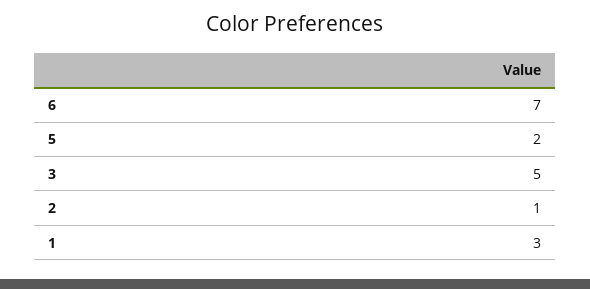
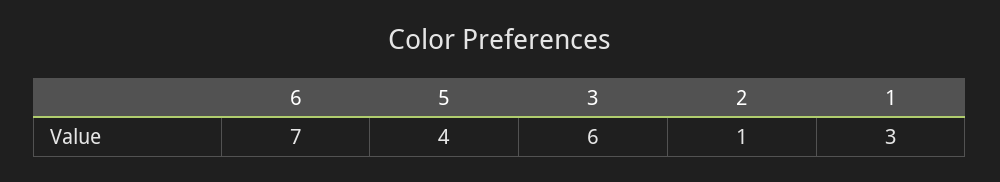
  {
    "6": 7,
-   "5": 2,
+   "5": 4,
-   "3": 5,
+   "3": 6,
    "2": 1,
    "1": 3
  }

